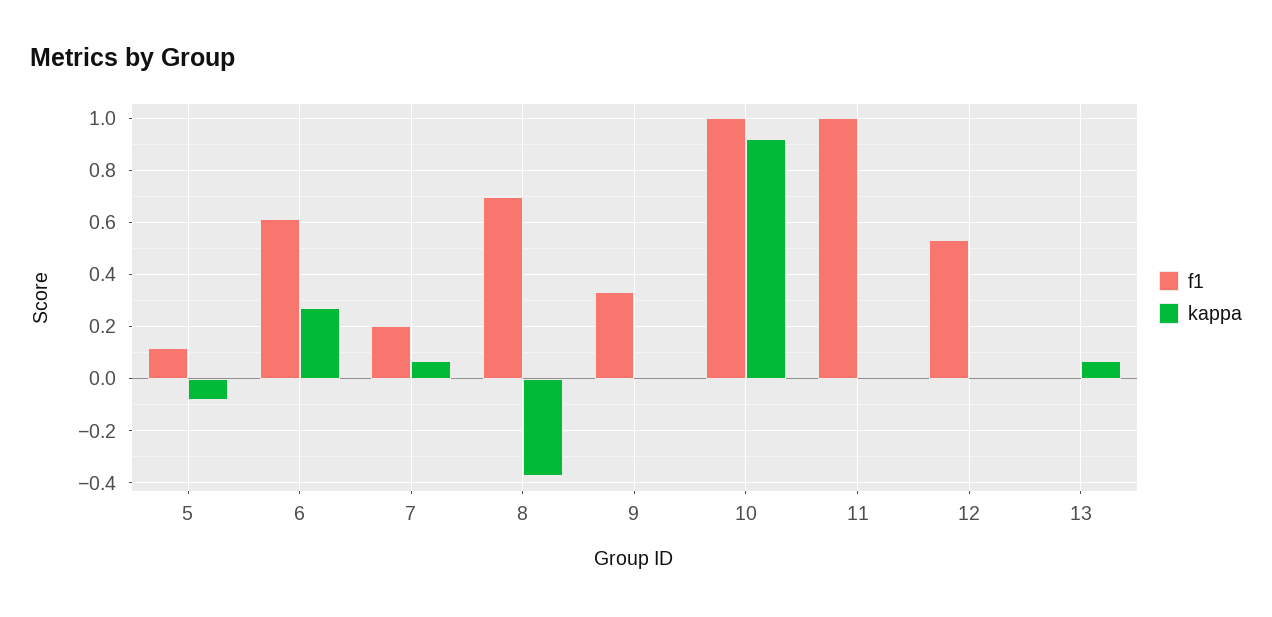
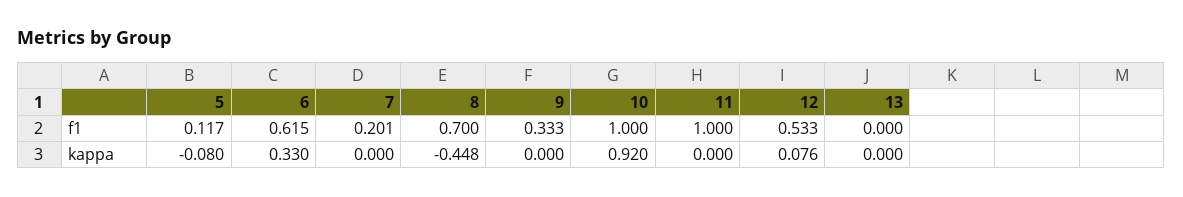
  {
    "f1": {
      "5": 0.117,
      "6": 0.615,
      "7": 0.201,
      "8": 0.7,
      "9": 0.333,
      "10": 1,
      "11": 1,
      "12": 0.533,
      "13": 0
    },
    "kappa": {
      "5": -0.08,
-     "6": 0.275,
+     "6": 0.33,
-     "7": 0.075,
+     "7": 0,
-     "8": -0.375,
+     "8": -0.448,
      "9": 0,
      "10": 0.92,
      "11": 0,
-     "12": 0,
+     "12": 0.076,
-     "13": 0.075
+     "13": 0
    }
  }

